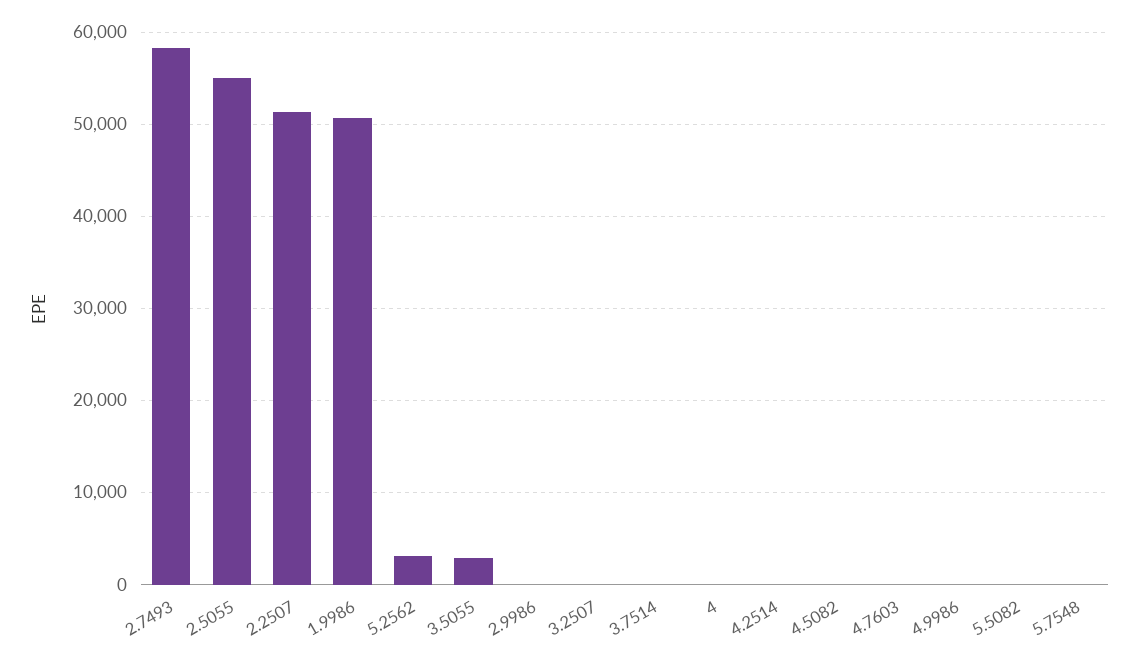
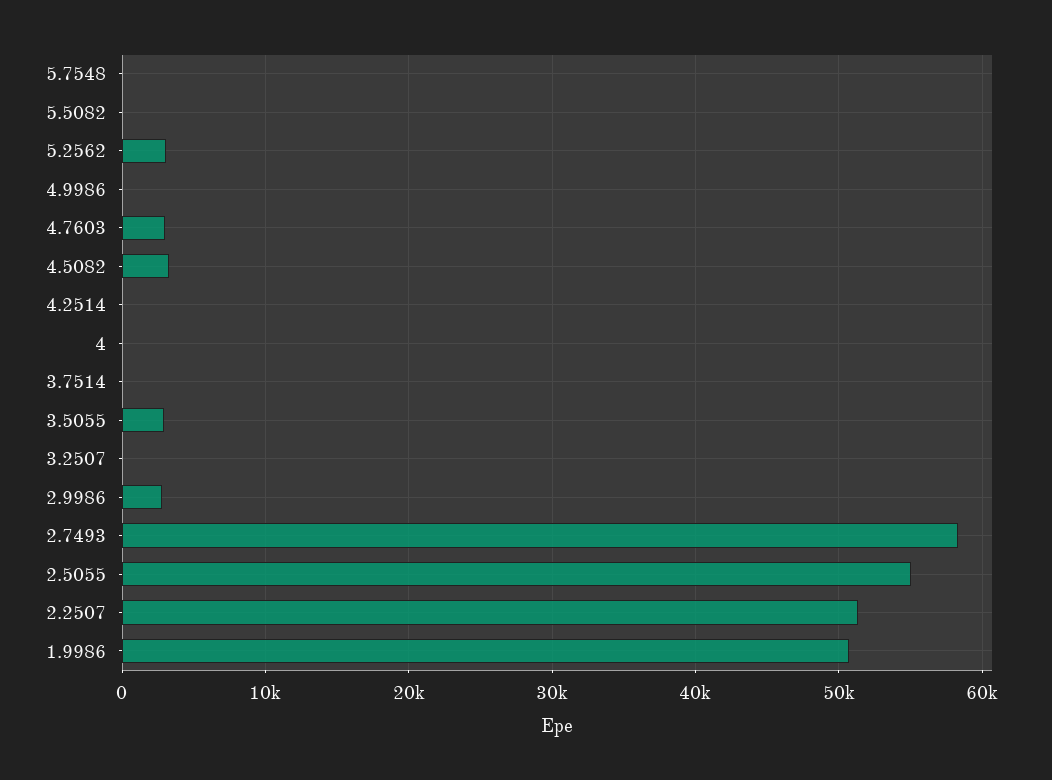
  {
    "2.7493": 58000,
    "2.5055": 55000,
    "2.2507": 51000,
    "1.9986": 51000,
    "5.2562": 3000,
    "3.5055": 3000,
-   "2.9986": 0,
+   "2.9986": 3000,
    "3.2507": 0,
    "3.7514": 0,
    "4": 0,
    "4.2514": 0,
-   "4.5082": 0,
+   "4.5082": 3000,
-   "4.7603": 0,
+   "4.7603": 3000,
    "4.9986": 0,
    "5.5082": 0,
    "5.7548": 0
  }

